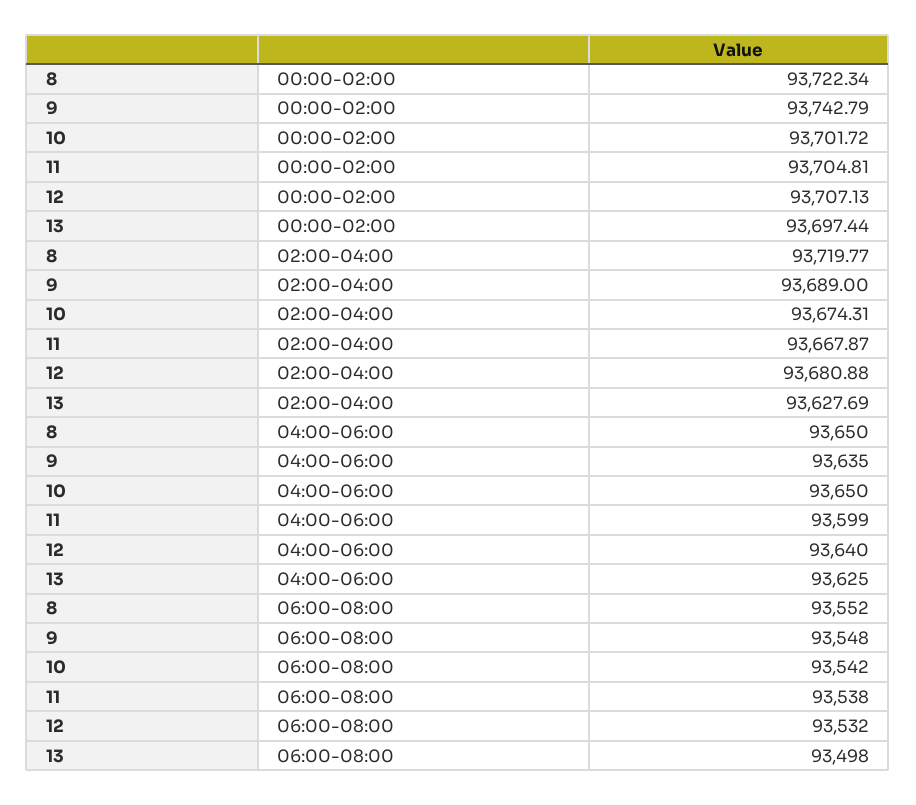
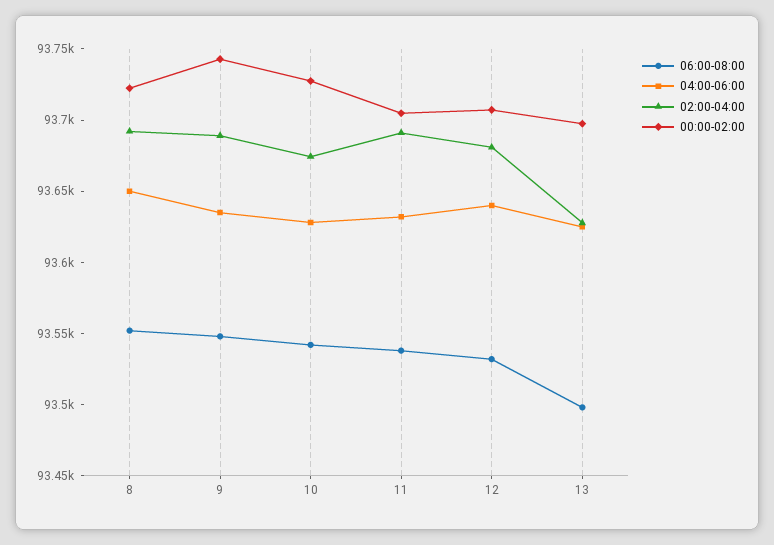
  {
    "00:00-02:00": {
      "8": 93722.34,
      "9": 93742.79,
-     "10": 93701.72,
+     "10": 93730,
      "11": 93704.81,
      "12": 93707.13,
      "13": 93697.44
    },
    "02:00-04:00": {
-     "8": 93719.77,
+     "8": 93690,
      "9": 93689,
      "10": 93674.31,
-     "11": 93667.87,
+     "11": 93690,
      "12": 93680.88,
      "13": 93627.69
    },
    "04:00-06:00": {
      "8": 93650,
      "9": 93635,
-     "10": 93650,
+     "10": 93630,
-     "11": 93599,
+     "11": 93630,
      "12": 93640,
      "13": 93625
    },
    "06:00-08:00": {
      "8": 93552,
      "9": 93548,
      "10": 93542,
      "11": 93538,
      "12": 93532,
      "13": 93498
    }
  }

